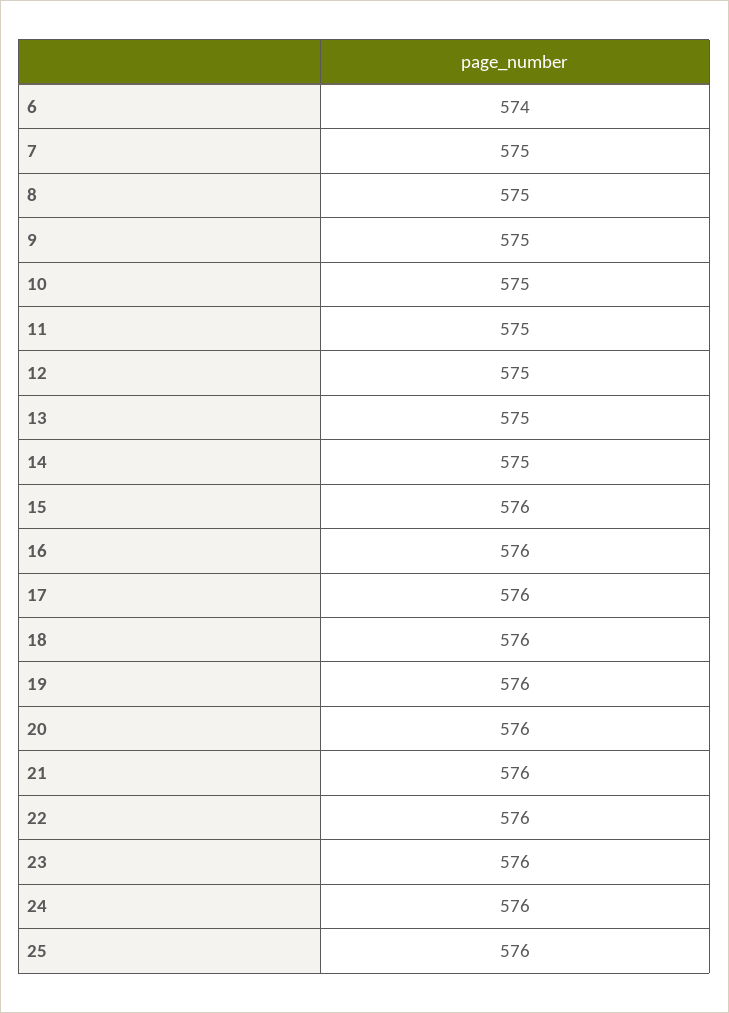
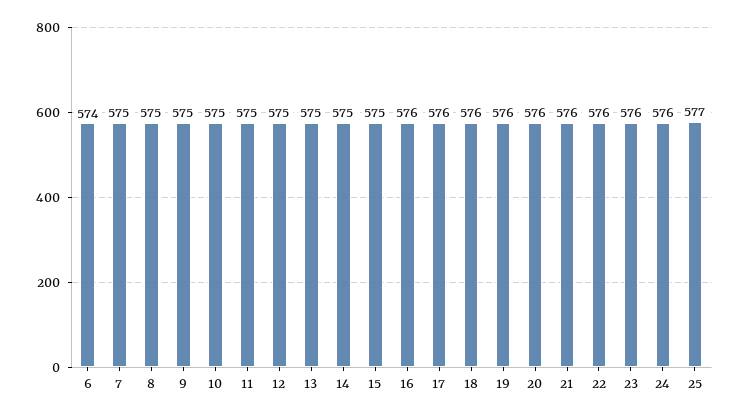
  {
    "6": 574,
    "7": 575,
    "8": 575,
    "9": 575,
    "10": 575,
    "11": 575,
    "12": 575,
    "13": 575,
    "14": 575,
-   "15": 576,
+   "15": 575,
    "16": 576,
    "17": 576,
    "18": 576,
    "19": 576,
    "20": 576,
    "21": 576,
    "22": 576,
    "23": 576,
    "24": 576,
-   "25": 576
+   "25": 577
  }

